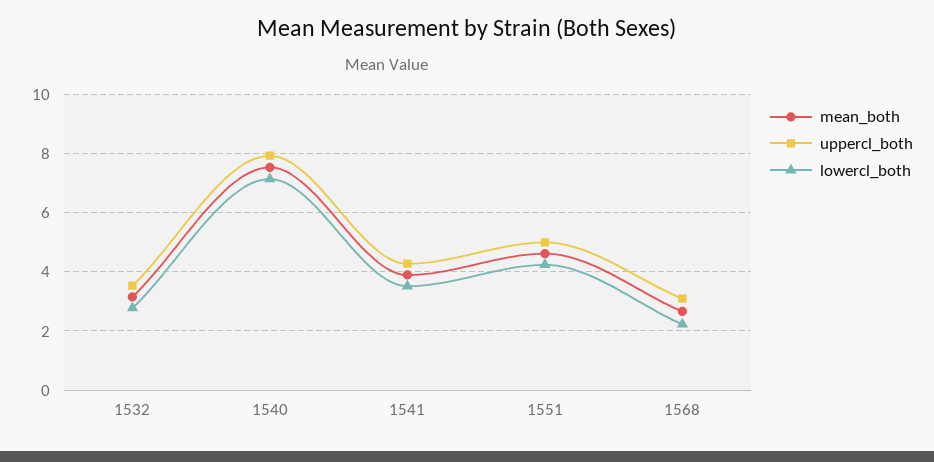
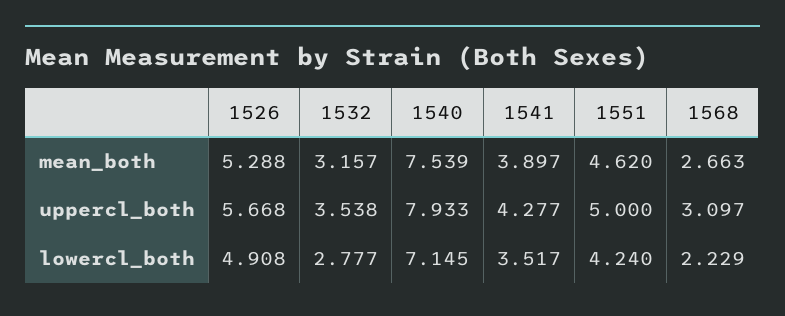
  {
    "mean_both": {
      "1532": 3.157,
      "1540": 7.539,
      "1541": 3.897,
      "1551": 4.62,
-     "1568": 2.663
+     "1568": 2.663,
+     "1526": 5.288
    },
    "uppercl_both": {
      "1532": 3.538,
      "1540": 7.933,
      "1541": 4.277,
      "1551": 5,
-     "1568": 3.097
+     "1568": 3.097,
+     "1526": 5.668
    },
    "lowercl_both": {
      "1532": 2.777,
      "1540": 7.145,
      "1541": 3.517,
      "1551": 4.24,
-     "1568": 2.229
+     "1568": 2.229,
+     "1526": 4.908
    }
  }

